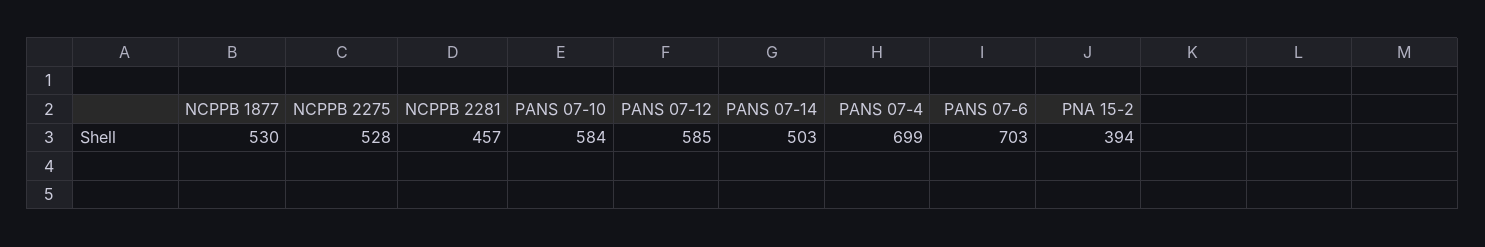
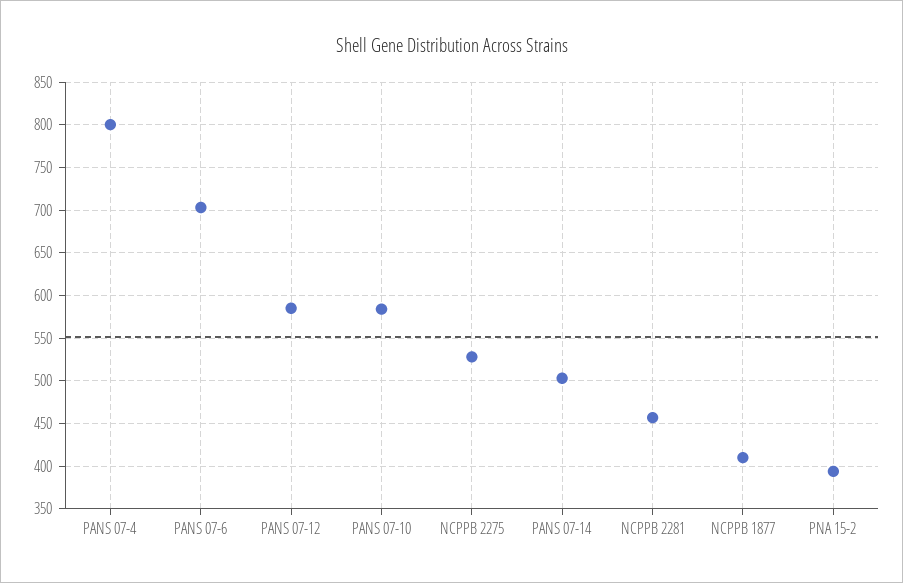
  {
-   "NCPPB 1877": 530,
+   "NCPPB 1877": 410,
    "NCPPB 2275": 528,
    "NCPPB 2281": 457,
    "PANS 07-10": 584,
    "PANS 07-12": 585,
    "PANS 07-14": 503,
-   "PANS 07-4": 699,
+   "PANS 07-4": 800,
    "PANS 07-6": 703,
    "PNA 15-2": 394
  }

